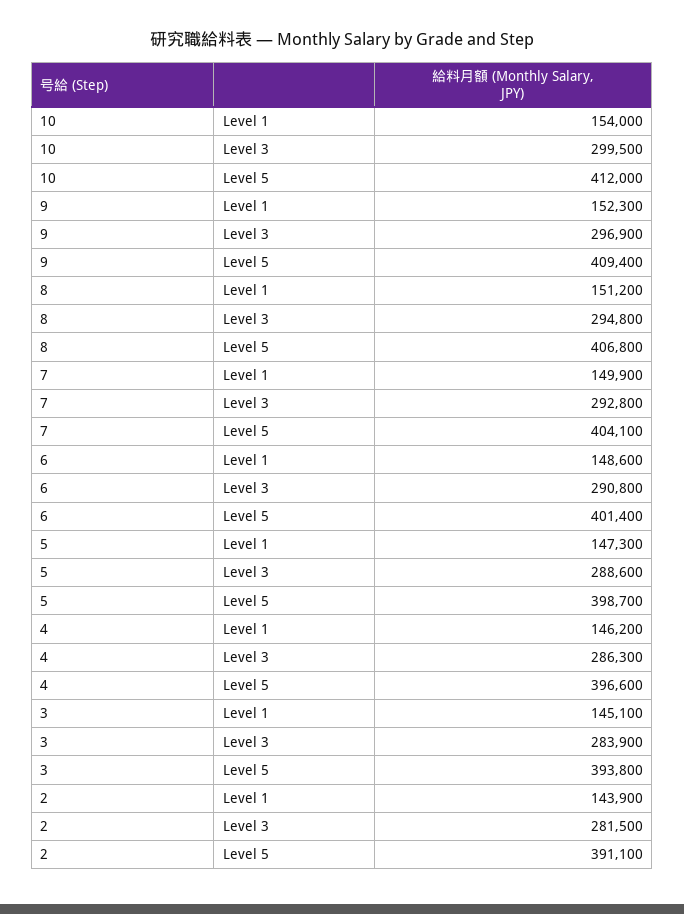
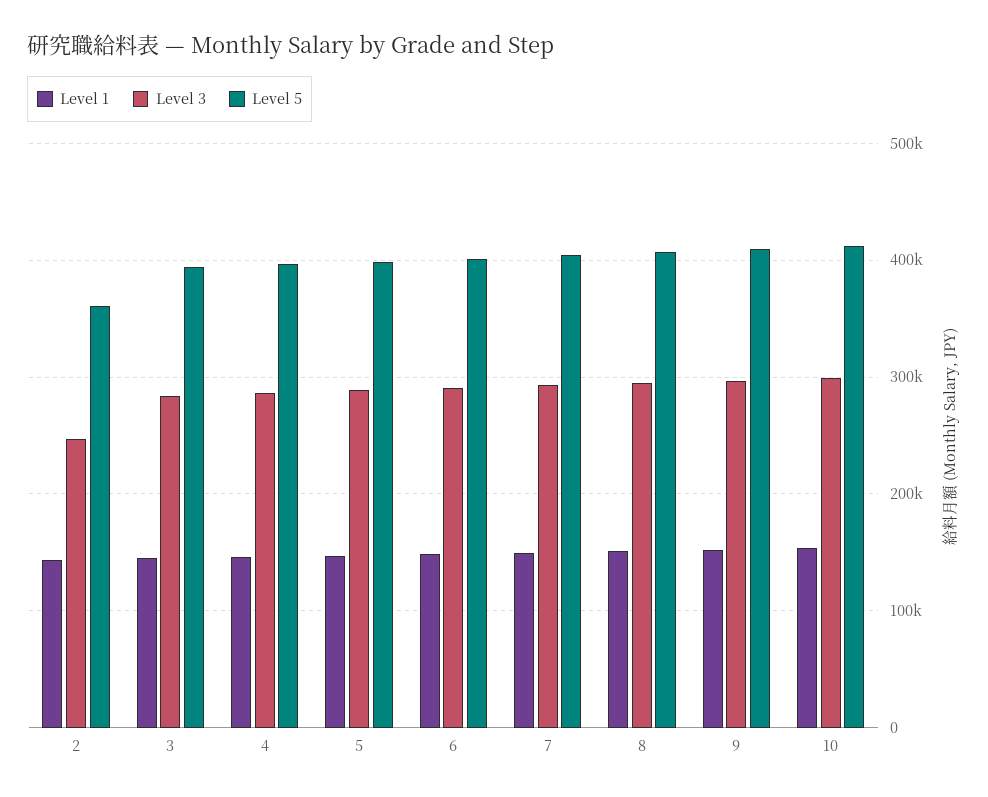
  {
    "Level 1": {
      "10": 154000,
      "9": 152300,
      "8": 151200,
      "7": 149900,
      "6": 148600,
      "5": 147300,
      "4": 146200,
      "3": 145100,
      "2": 143900
    },
    "Level 3": {
      "10": 299500,
      "9": 296900,
      "8": 294800,
      "7": 292800,
      "6": 290800,
      "5": 288600,
      "4": 286300,
      "3": 283900,
-     "2": 281500
+     "2": 250000
    },
    "Level 5": {
      "10": 412000,
      "9": 409400,
      "8": 406800,
      "7": 404100,
      "6": 401400,
      "5": 398700,
      "4": 396600,
      "3": 393800,
-     "2": 391100
+     "2": 360000
    }
  }

